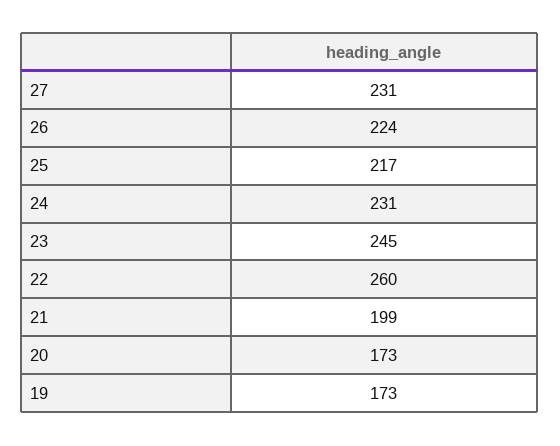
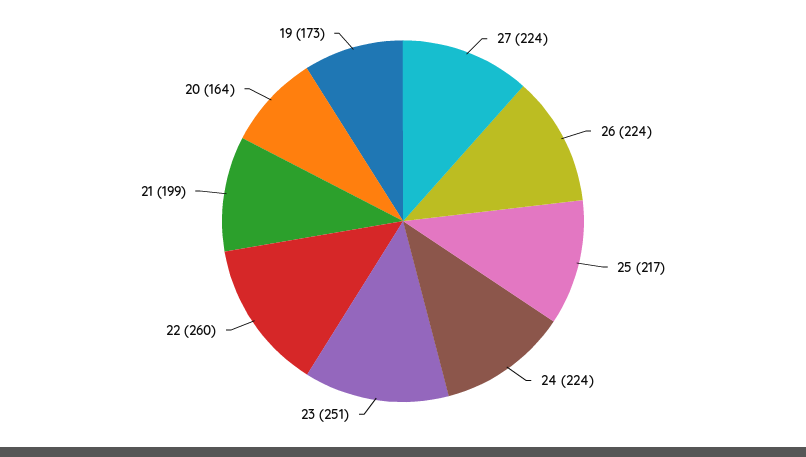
  {
-   "27": 231,
+   "27": 224,
    "26": 224,
    "25": 217,
-   "24": 231,
+   "24": 224,
-   "23": 245,
+   "23": 251,
    "22": 260,
    "21": 199,
-   "20": 173,
+   "20": 164,
    "19": 173
  }

